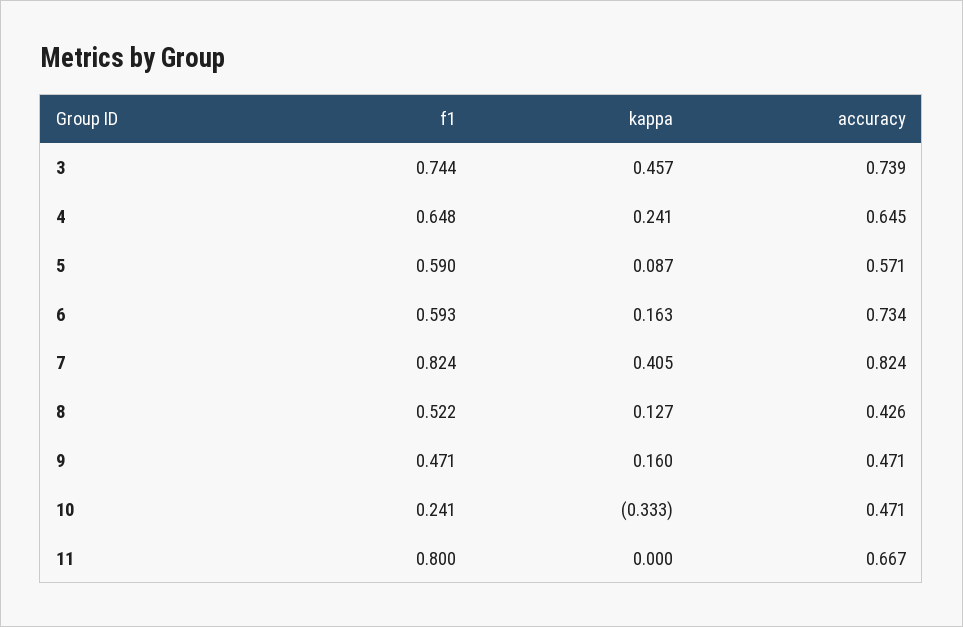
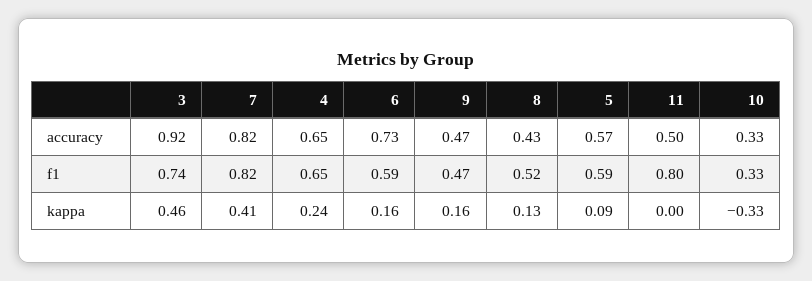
  {
    "f1": {
      "3": 0.744,
      "4": 0.648,
      "5": 0.59,
      "6": 0.593,
      "7": 0.824,
      "8": 0.522,
      "9": 0.471,
-     "10": 0.241,
+     "10": 0.33,
      "11": 0.8
    },
    "kappa": {
      "3": 0.457,
      "4": 0.241,
      "5": 0.087,
      "6": 0.163,
      "7": 0.405,
      "8": 0.127,
      "9": 0.16,
      "10": -0.333,
      "11": 0
    },
    "accuracy": {
-     "3": 0.739,
+     "3": 0.92,
      "4": 0.645,
      "5": 0.571,
      "6": 0.734,
      "7": 0.824,
      "8": 0.426,
      "9": 0.471,
-     "10": 0.471,
+     "10": 0.33,
-     "11": 0.667
+     "11": 0.5
    }
  }

